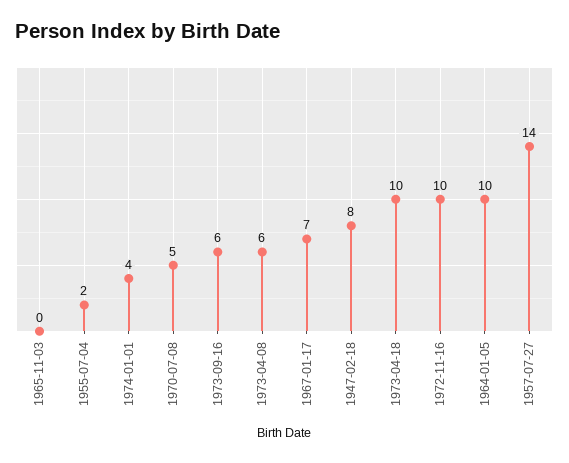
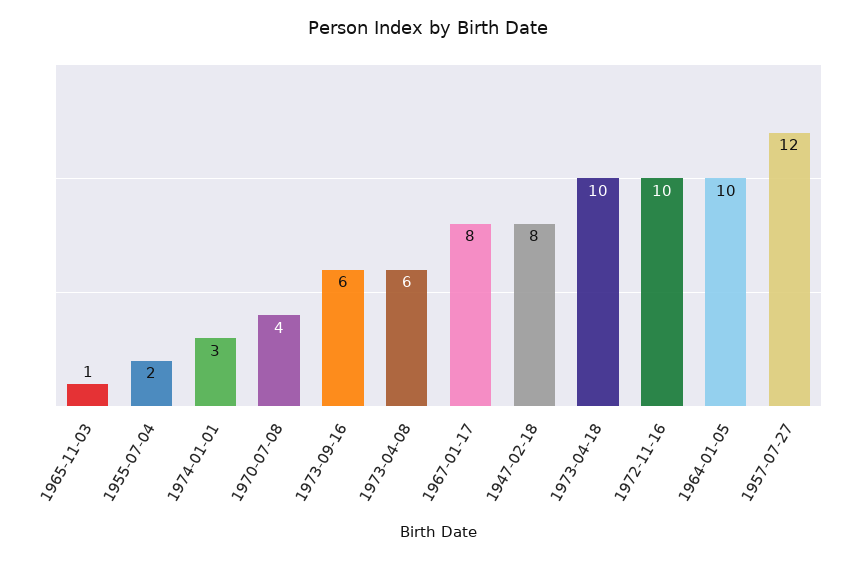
  {
-   "1965-11-03": 0,
+   "1965-11-03": 1,
    "1955-07-04": 2,
-   "1974-01-01": 4,
+   "1974-01-01": 3,
-   "1970-07-08": 5,
+   "1970-07-08": 4,
    "1973-09-16": 6,
    "1973-04-08": 6,
-   "1967-01-17": 7,
+   "1967-01-17": 8,
    "1947-02-18": 8,
    "1973-04-18": 10,
    "1972-11-16": 10,
    "1964-01-05": 10,
-   "1957-07-27": 14
+   "1957-07-27": 12
  }

